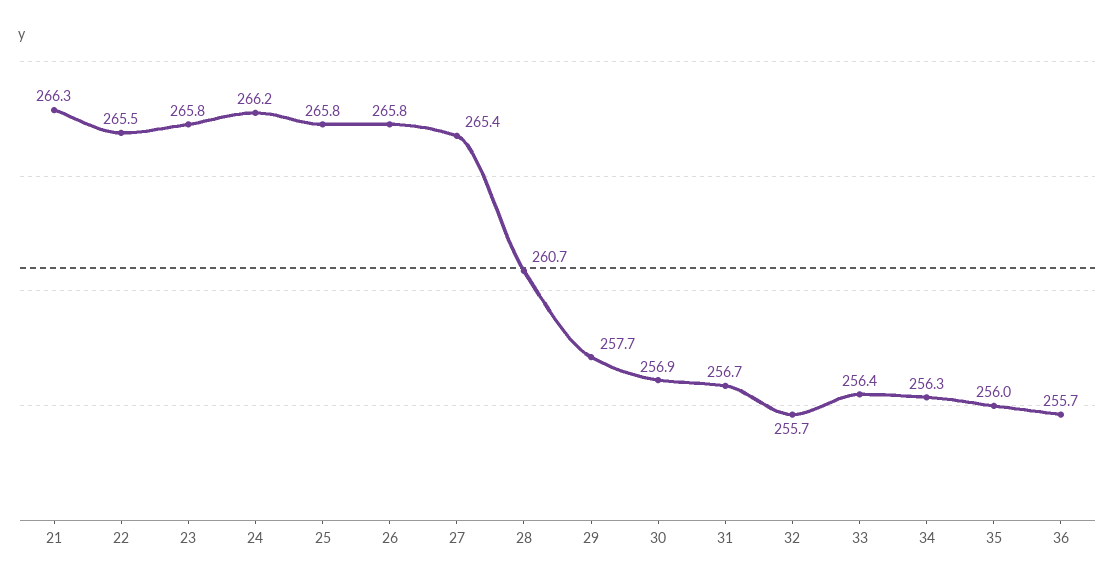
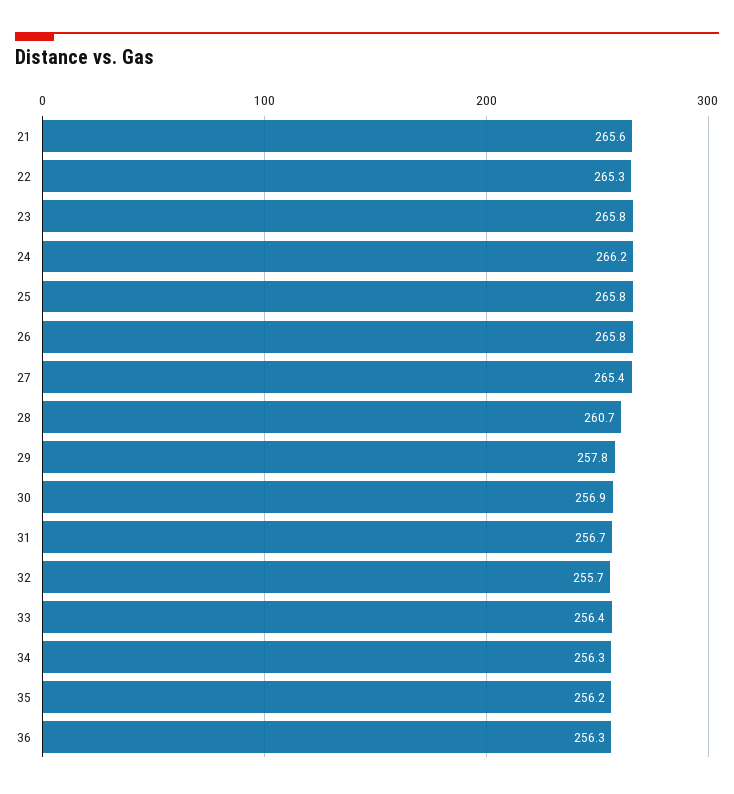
  {
-   "21": 266.3,
+   "21": 265.6,
-   "22": 265.5,
+   "22": 265.3,
    "23": 265.8,
    "24": 266.2,
    "25": 265.8,
    "26": 265.8,
    "27": 265.4,
    "28": 260.7,
-   "29": 257.7,
+   "29": 257.8,
    "30": 256.9,
    "31": 256.7,
    "32": 255.7,
    "33": 256.4,
    "34": 256.3,
-   "35": 256,
+   "35": 256.2,
-   "36": 255.7
+   "36": 256.3
  }

